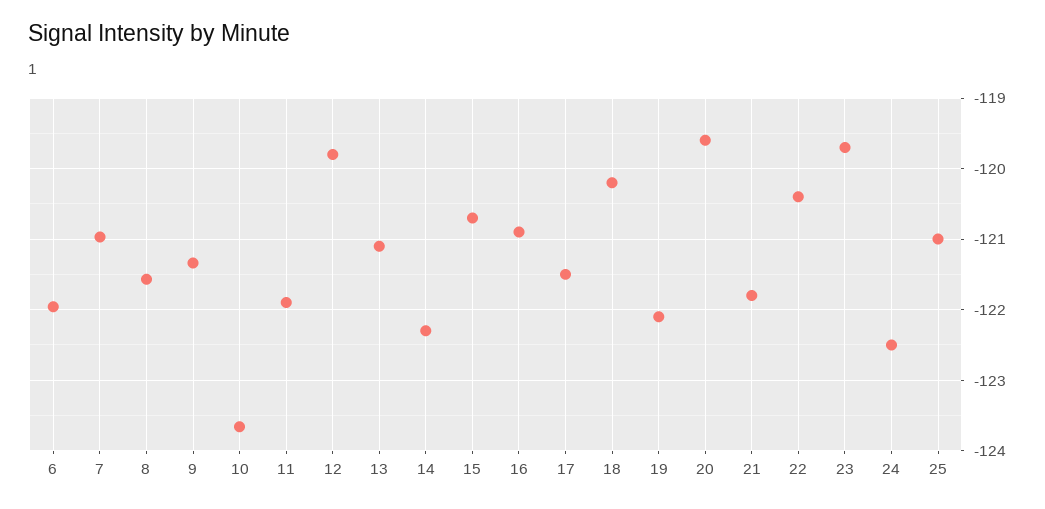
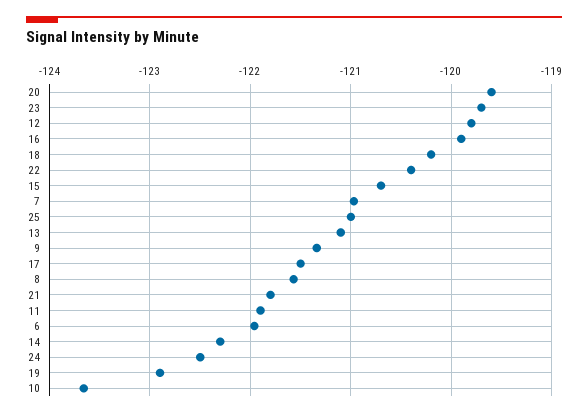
  {
    "6": -122,
    "7": -121,
    "8": -121.6,
    "9": -121.3,
    "10": -123.7,
    "11": -121.9,
    "12": -119.8,
    "13": -121.1,
    "14": -122.3,
    "15": -120.7,
-   "16": -120.9,
+   "16": -119.9,
    "17": -121.5,
    "18": -120.2,
-   "19": -122.1,
+   "19": -122.9,
    "20": -119.6,
    "21": -121.8,
    "22": -120.4,
    "23": -119.7,
    "24": -122.5,
    "25": -121
  }

